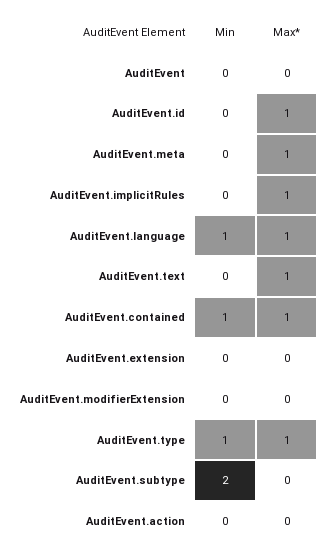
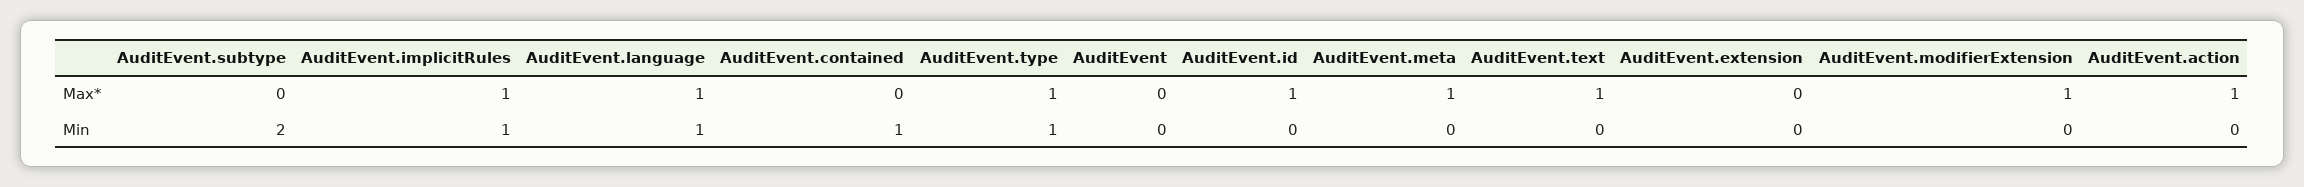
  {
    "Min": {
      "AuditEvent": 0,
      "AuditEvent.id": 0,
      "AuditEvent.meta": 0,
-     "AuditEvent.implicitRules": 0,
+     "AuditEvent.implicitRules": 1,
      "AuditEvent.language": 1,
      "AuditEvent.text": 0,
      "AuditEvent.contained": 1,
      "AuditEvent.extension": 0,
      "AuditEvent.modifierExtension": 0,
      "AuditEvent.type": 1,
      "AuditEvent.subtype": 2,
      "AuditEvent.action": 0
    },
    "Max*": {
      "AuditEvent": 0,
      "AuditEvent.id": 1,
      "AuditEvent.meta": 1,
      "AuditEvent.implicitRules": 1,
      "AuditEvent.language": 1,
      "AuditEvent.text": 1,
-     "AuditEvent.contained": 1,
+     "AuditEvent.contained": 0,
      "AuditEvent.extension": 0,
-     "AuditEvent.modifierExtension": 0,
+     "AuditEvent.modifierExtension": 1,
      "AuditEvent.type": 1,
      "AuditEvent.subtype": 0,
-     "AuditEvent.action": 0
+     "AuditEvent.action": 1
    }
  }

